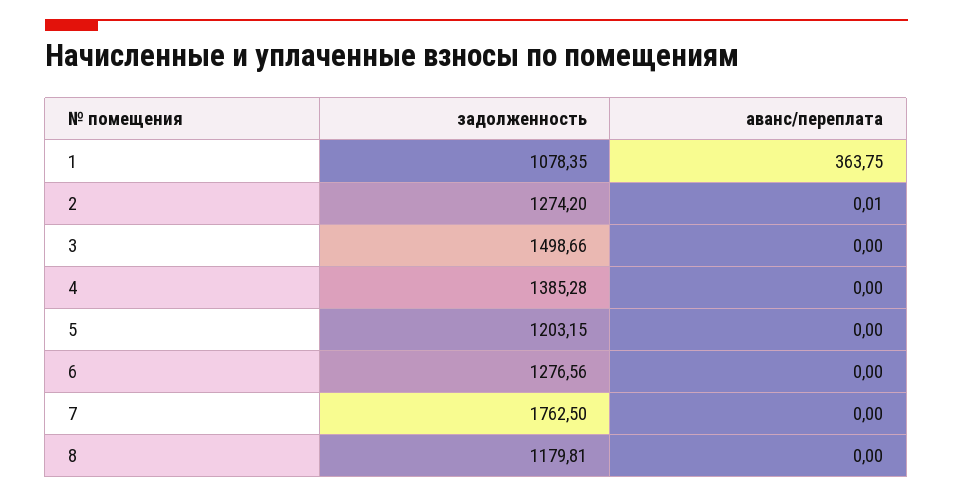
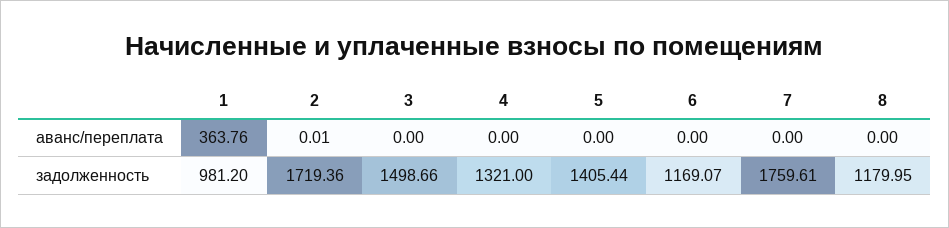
  {
    "задолженность": {
-     "1": 1078.35,
+     "1": 981.2,
-     "2": 1274.2,
+     "2": 1719.36,
      "3": 1498.66,
-     "4": 1385.28,
+     "4": 1321,
-     "5": 1203.15,
+     "5": 1405.44,
-     "6": 1276.56,
+     "6": 1169.07,
-     "7": 1762.5,
+     "7": 1759.61,
-     "8": 1179.81
+     "8": 1179.95
    },
    "аванс/переплата": {
-     "1": 363.75,
+     "1": 363.76,
      "2": 0.01,
      "3": 0,
      "4": 0,
      "5": 0,
      "6": 0,
      "7": 0,
      "8": 0
    }
  }

